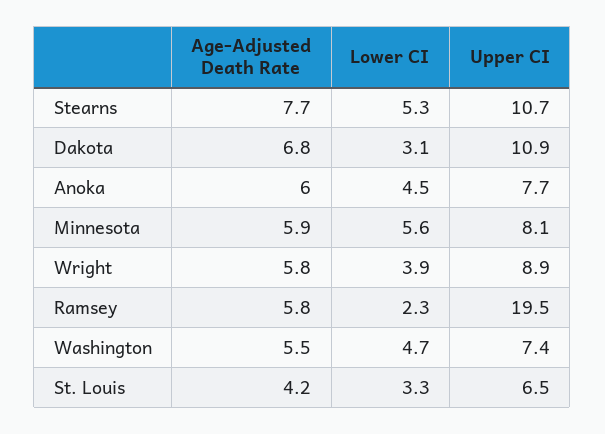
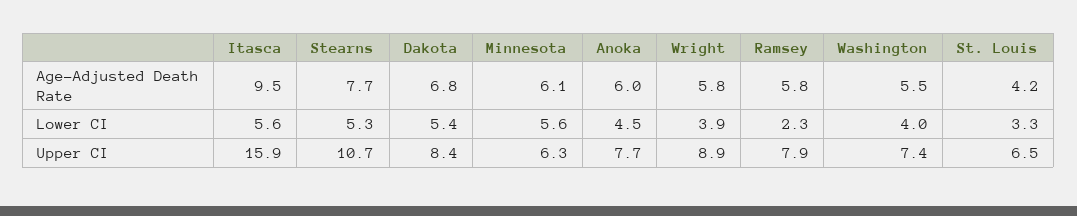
  {
    "Age-Adjusted Death Rate": {
      "Stearns": 7.7,
      "Dakota": 6.8,
      "Anoka": 6,
-     "Minnesota": 5.9,
+     "Minnesota": 6.1,
      "Wright": 5.8,
      "Ramsey": 5.8,
      "Washington": 5.5,
-     "St. Louis": 4.2
+     "St. Louis": 4.2,
+     "Itasca": 9.5
    },
    "Lower CI": {
      "Stearns": 5.3,
-     "Dakota": 3.1,
+     "Dakota": 5.4,
      "Anoka": 4.5,
      "Minnesota": 5.6,
      "Wright": 3.9,
      "Ramsey": 2.3,
-     "Washington": 4.7,
+     "Washington": 4,
-     "St. Louis": 3.3
+     "St. Louis": 3.3,
+     "Itasca": 5.6
    },
    "Upper CI": {
      "Stearns": 10.7,
-     "Dakota": 10.9,
+     "Dakota": 8.4,
      "Anoka": 7.7,
-     "Minnesota": 8.1,
+     "Minnesota": 6.3,
      "Wright": 8.9,
-     "Ramsey": 19.5,
+     "Ramsey": 7.9,
      "Washington": 7.4,
-     "St. Louis": 6.5
+     "St. Louis": 6.5,
+     "Itasca": 15.9
    }
  }

